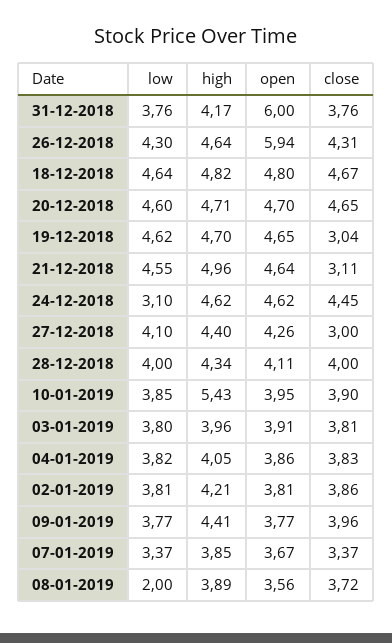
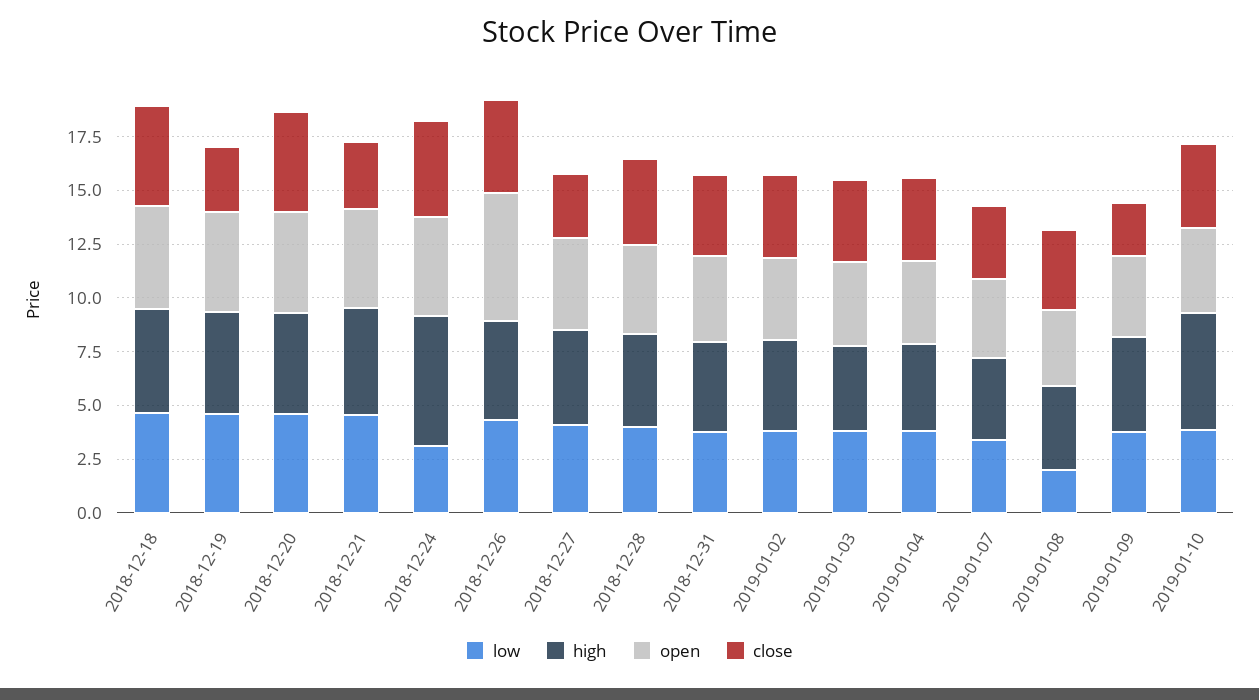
  {
    "low": {
      "31-12-2018": 3.76,
      "26-12-2018": 4.3,
      "18-12-2018": 4.64,
      "20-12-2018": 4.6,
      "19-12-2018": 4.62,
      "21-12-2018": 4.55,
      "24-12-2018": 3.1,
      "27-12-2018": 4.1,
      "28-12-2018": 4,
      "10-01-2019": 3.85,
      "03-01-2019": 3.8,
      "04-01-2019": 3.82,
      "02-01-2019": 3.81,
      "09-01-2019": 3.77,
      "07-01-2019": 3.37,
      "08-01-2019": 2
    },
    "high": {
      "31-12-2018": 4.17,
      "26-12-2018": 4.64,
      "18-12-2018": 4.82,
      "20-12-2018": 4.71,
      "19-12-2018": 4.7,
      "21-12-2018": 4.96,
-     "24-12-2018": 4.62,
+     "24-12-2018": 6,
      "27-12-2018": 4.4,
      "28-12-2018": 4.34,
      "10-01-2019": 5.43,
      "03-01-2019": 3.96,
      "04-01-2019": 4.05,
      "02-01-2019": 4.21,
      "09-01-2019": 4.41,
      "07-01-2019": 3.85,
      "08-01-2019": 3.89
    },
    "open": {
-     "31-12-2018": 6,
+     "31-12-2018": 4,
      "26-12-2018": 5.94,
      "18-12-2018": 4.8,
      "20-12-2018": 4.7,
      "19-12-2018": 4.65,
      "21-12-2018": 4.64,
      "24-12-2018": 4.62,
      "27-12-2018": 4.26,
      "28-12-2018": 4.11,
      "10-01-2019": 3.95,
      "03-01-2019": 3.91,
      "04-01-2019": 3.86,
      "02-01-2019": 3.81,
      "09-01-2019": 3.77,
      "07-01-2019": 3.67,
      "08-01-2019": 3.56
    },
    "close": {
      "31-12-2018": 3.76,
      "26-12-2018": 4.31,
      "18-12-2018": 4.67,
      "20-12-2018": 4.65,
      "19-12-2018": 3.04,
      "21-12-2018": 3.11,
      "24-12-2018": 4.45,
      "27-12-2018": 3,
      "28-12-2018": 4,
      "10-01-2019": 3.9,
      "03-01-2019": 3.81,
      "04-01-2019": 3.83,
      "02-01-2019": 3.86,
-     "09-01-2019": 3.96,
+     "09-01-2019": 2.5,
      "07-01-2019": 3.37,
      "08-01-2019": 3.72
    }
  }

